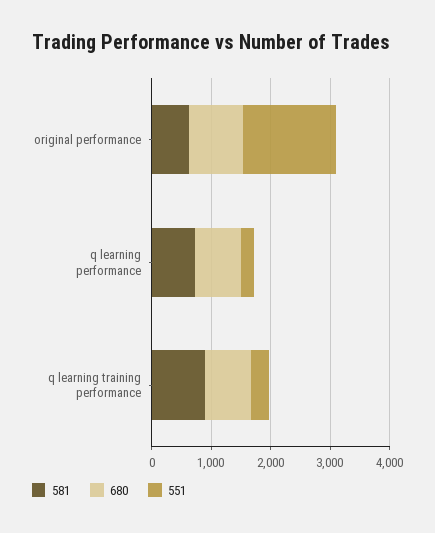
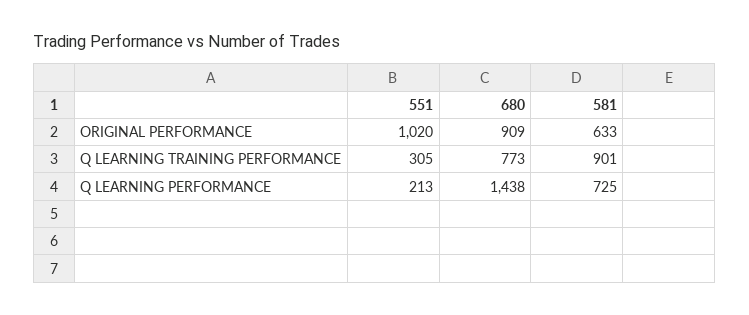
  {
    "581": {
      "original performance": 633,
      "q learning performance": 725,
      "q learning training performance": 901
    },
    "680": {
      "original performance": 909,
-     "q learning performance": 800,
+     "q learning performance": 1438,
      "q learning training performance": 773
    },
    "551": {
-     "original performance": 1600,
+     "original performance": 1020,
      "q learning performance": 213,
      "q learning training performance": 305
    }
  }

